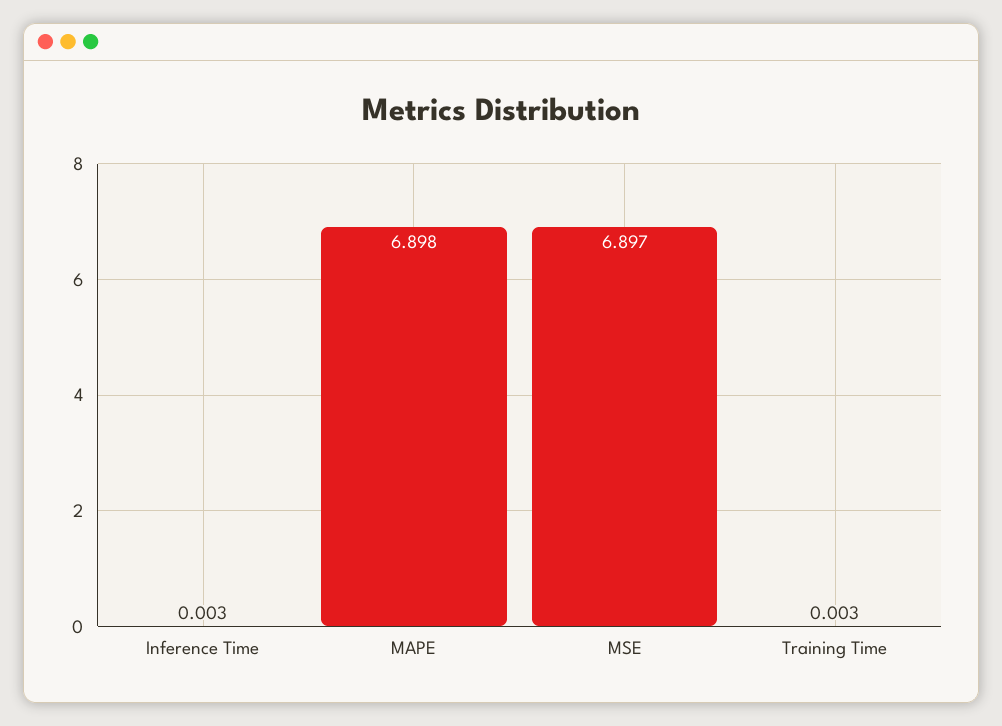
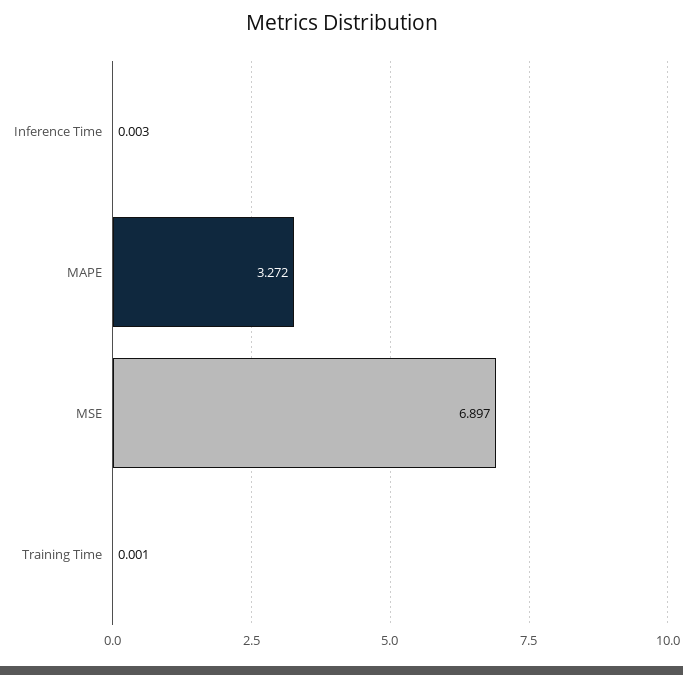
  {
    "Inference Time": 0.003,
-   "MAPE": 6.898,
+   "MAPE": 3.272,
    "MSE": 6.897,
-   "Training Time": 0.003
+   "Training Time": 0.001
  }

